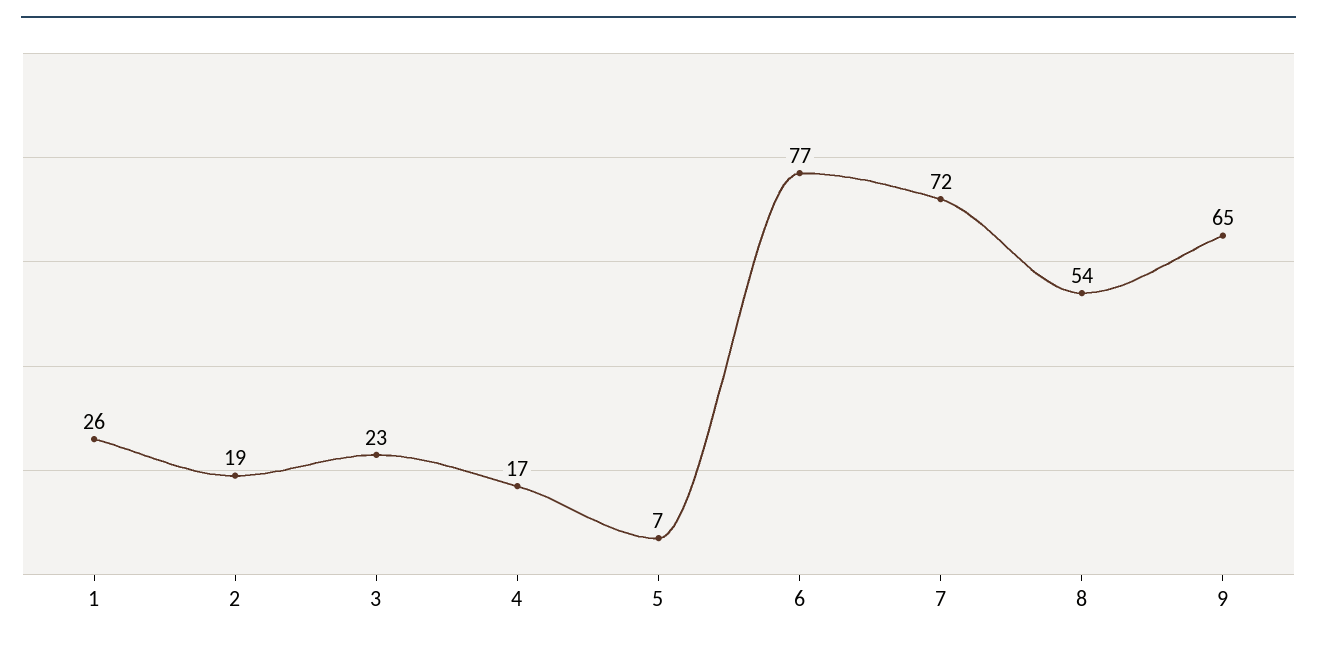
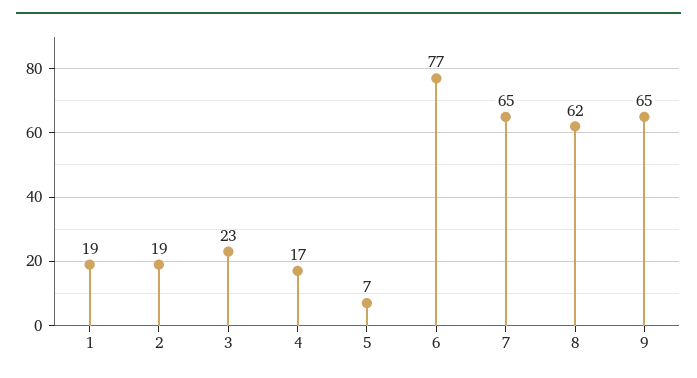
  {
-   "1": 26,
+   "1": 19,
    "2": 19,
    "3": 23,
    "4": 17,
    "5": 7,
    "6": 77,
-   "7": 72,
+   "7": 65,
-   "8": 54,
+   "8": 62,
    "9": 65
  }

